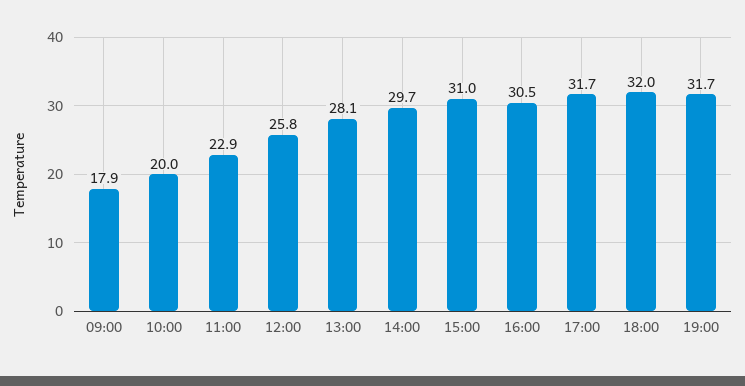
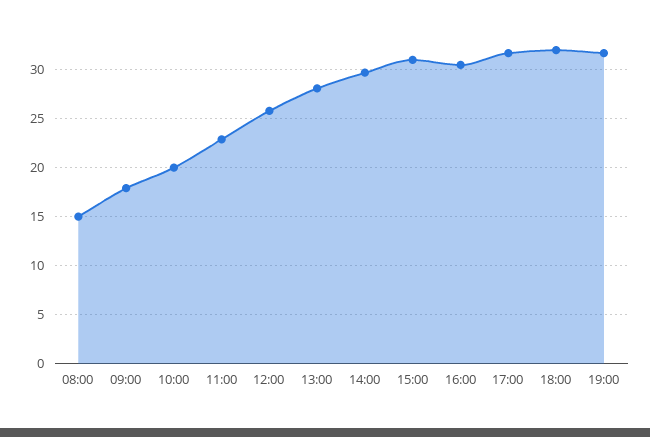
  {
    "09:00": 17.9,
    "10:00": 20,
    "11:00": 22.9,
    "12:00": 25.8,
    "13:00": 28.1,
    "14:00": 29.7,
    "15:00": 31,
    "16:00": 30.5,
    "17:00": 31.7,
    "18:00": 32,
-   "19:00": 31.7
+   "19:00": 31.7,
+   "08:00": 15
  }

